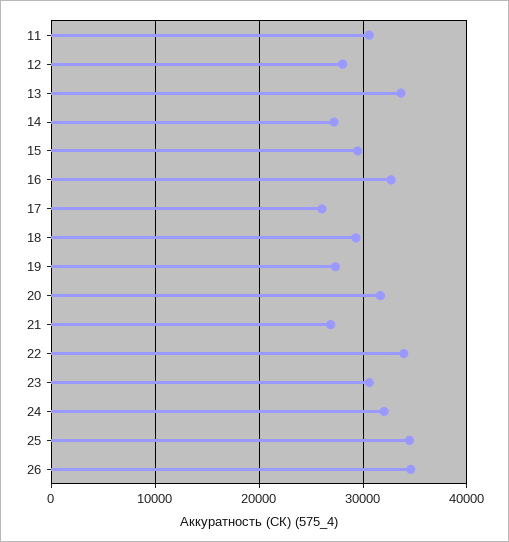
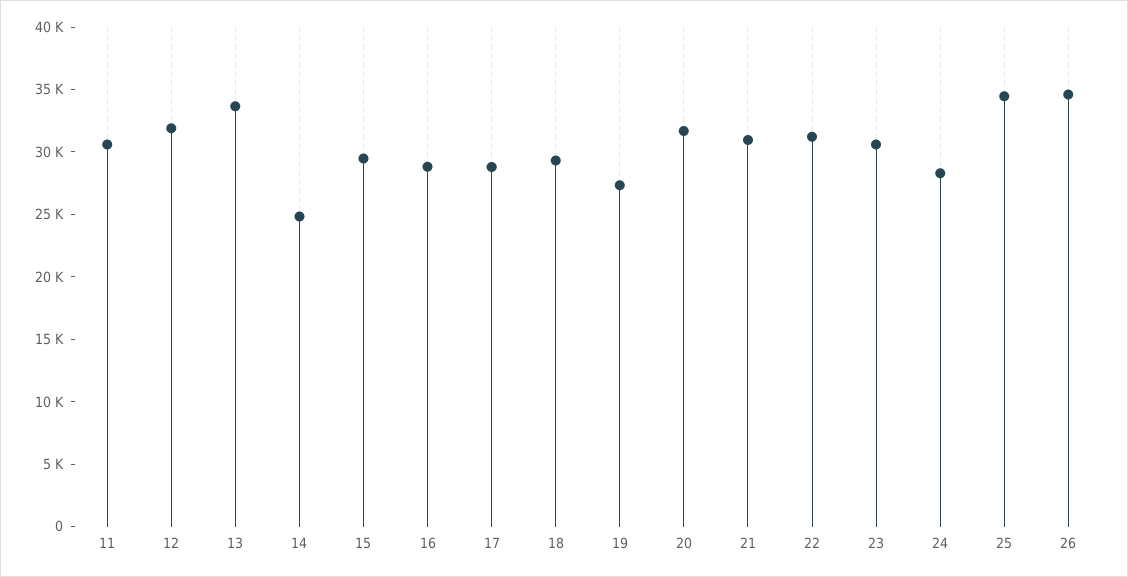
  {
    "11": 31000,
-   "12": 28000,
+   "12": 32000,
    "13": 34000,
-   "14": 27000,
+   "14": 25000,
    "15": 29000,
-   "16": 33000,
+   "16": 29000,
-   "17": 26000,
+   "17": 29000,
    "18": 29000,
    "19": 27000,
    "20": 32000,
-   "21": 27000,
+   "21": 31000,
-   "22": 34000,
+   "22": 31000,
    "23": 31000,
-   "24": 32000,
+   "24": 28000,
    "25": 34000,
    "26": 35000
  }

